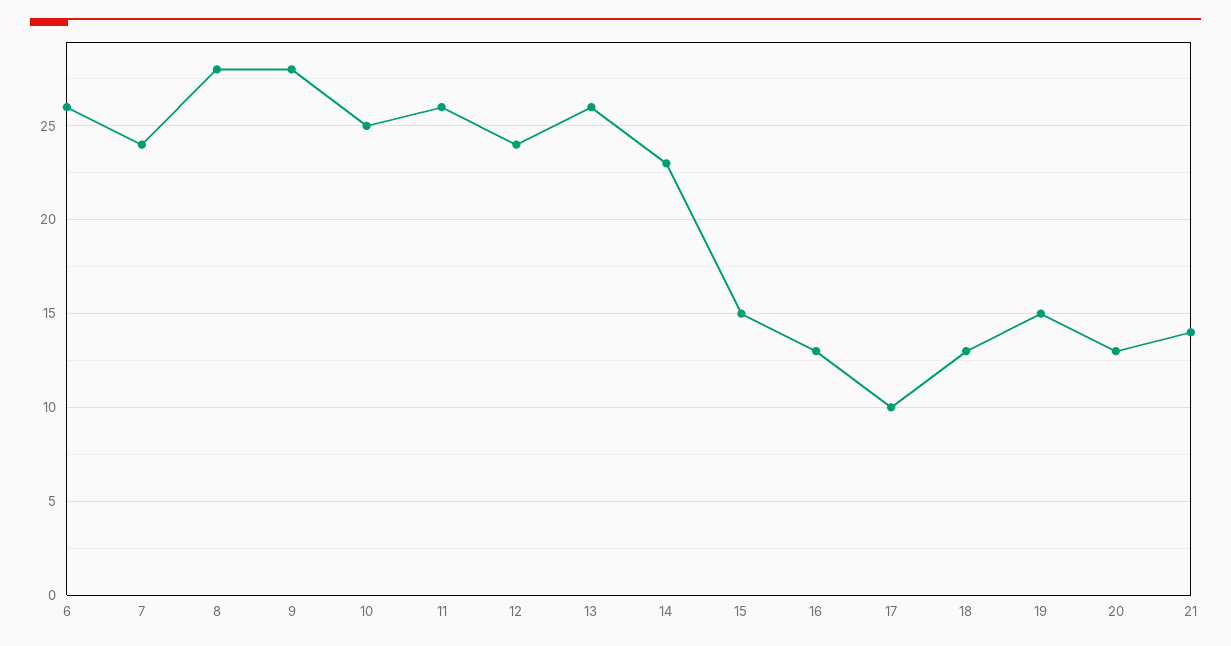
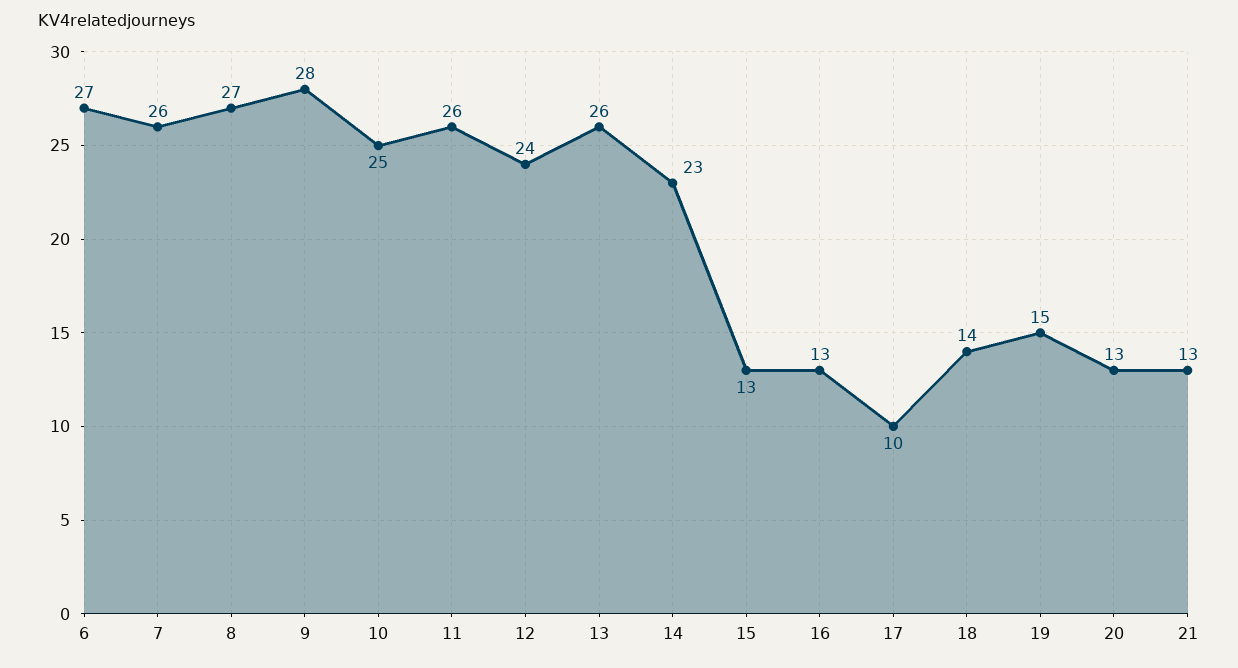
  {
-   "6": 26,
+   "6": 27,
-   "7": 24,
+   "7": 26,
-   "8": 28,
+   "8": 27,
    "9": 28,
    "10": 25,
    "11": 26,
    "12": 24,
    "13": 26,
    "14": 23,
-   "15": 15,
+   "15": 13,
    "16": 13,
    "17": 10,
-   "18": 13,
+   "18": 14,
    "19": 15,
    "20": 13,
-   "21": 14
+   "21": 13
  }

